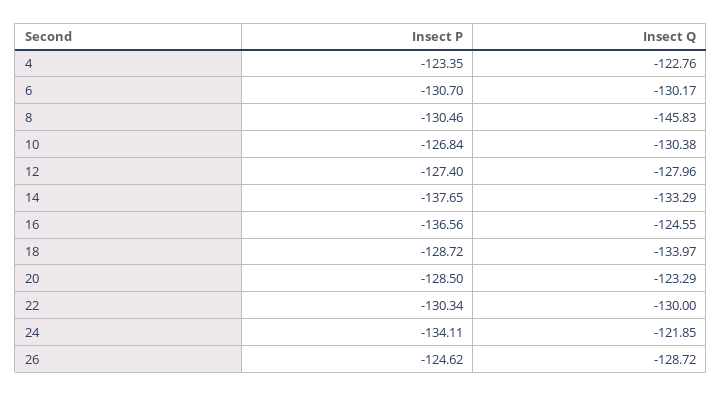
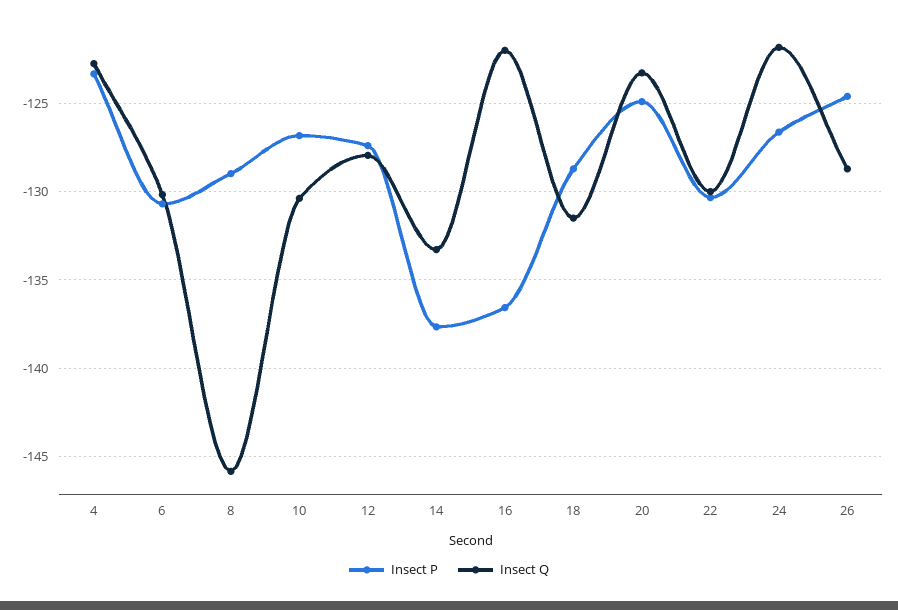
  {
    "Insect P": {
      "4": -123.35,
      "6": -130.7,
-     "8": -130.46,
+     "8": -129,
      "10": -126.84,
      "12": -127.4,
      "14": -137.65,
      "16": -136.56,
      "18": -128.72,
-     "20": -128.5,
+     "20": -125,
      "22": -130.34,
-     "24": -134.11,
+     "24": -126.5,
      "26": -124.62
    },
    "Insect Q": {
      "4": -122.76,
      "6": -130.17,
      "8": -145.83,
      "10": -130.38,
      "12": -127.96,
      "14": -133.29,
-     "16": -124.55,
+     "16": -122,
-     "18": -133.97,
+     "18": -131.5,
      "20": -123.29,
      "22": -130,
      "24": -121.85,
      "26": -128.72
    }
  }

